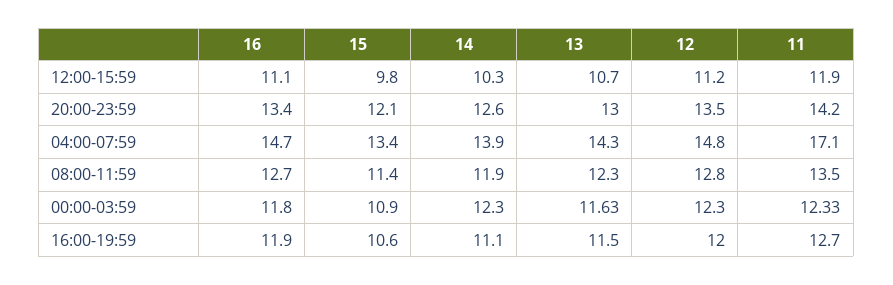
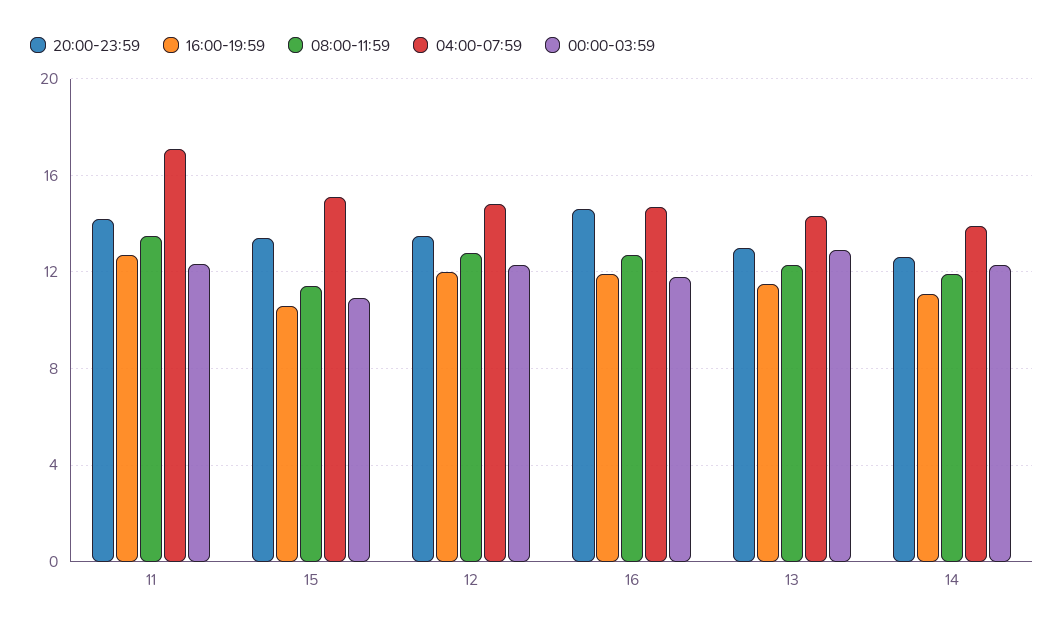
  {
-   "12:00-15:59": {
-     "16": 11.1,
-     "15": 9.8,
-     "14": 10.3,
-     "13": 10.7,
-     "12": 11.2,
-     "11": 11.9
-   },
    "20:00-23:59": {
-     "16": 13.4,
+     "16": 14.5,
-     "15": 12.1,
+     "15": 13.5,
      "14": 12.6,
      "13": 13,
      "12": 13.5,
      "11": 14.2
    },
    "04:00-07:59": {
      "16": 14.7,
-     "15": 13.4,
+     "15": 15,
      "14": 13.9,
      "13": 14.3,
      "12": 14.8,
      "11": 17.1
    },
    "08:00-11:59": {
      "16": 12.7,
      "15": 11.4,
      "14": 11.9,
      "13": 12.3,
      "12": 12.8,
      "11": 13.5
    },
    "00:00-03:59": {
      "16": 11.8,
      "15": 10.9,
      "14": 12.3,
-     "13": 11.63,
+     "13": 13,
      "12": 12.3,
      "11": 12.33
    },
    "16:00-19:59": {
      "16": 11.9,
      "15": 10.6,
      "14": 11.1,
      "13": 11.5,
      "12": 12,
      "11": 12.7
    }
  }

